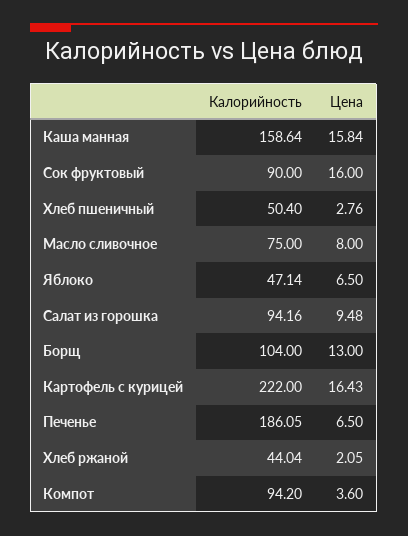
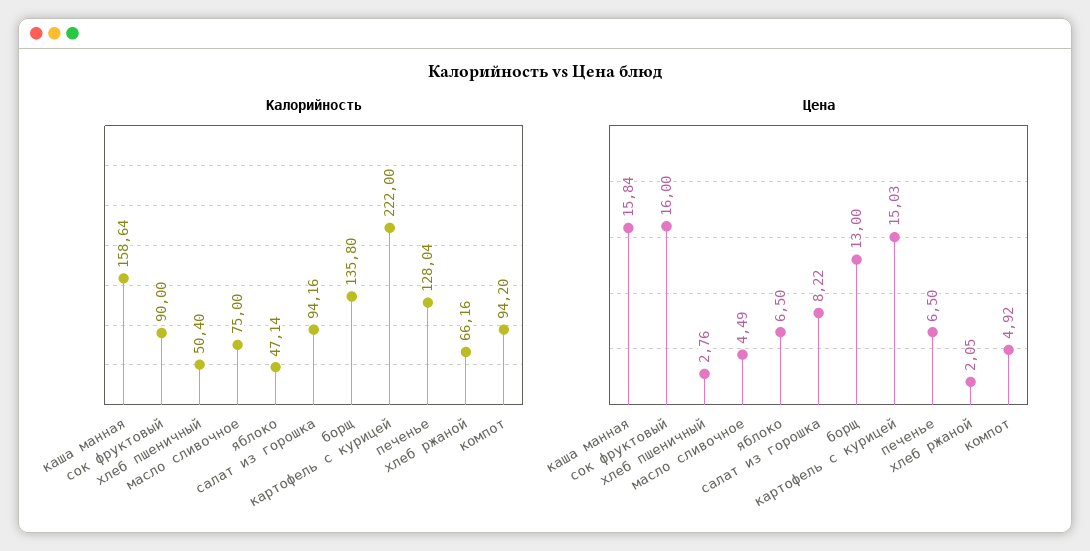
  {
    "Калорийность": {
      "Каша манная": 158.64,
      "Сок фруктовый": 90,
      "Хлеб пшеничный": 50.4,
      "Масло сливочное": 75,
      "Яблоко": 47.14,
      "Салат из горошка": 94.16,
-     "Борщ": 104,
+     "Борщ": 135.8,
      "Картофель с курицей": 222,
-     "Печенье": 186.05,
+     "Печенье": 128.04,
-     "Хлеб ржаной": 44.04,
+     "Хлеб ржаной": 66.16,
      "Компот": 94.2
    },
    "Цена": {
      "Каша манная": 15.84,
      "Сок фруктовый": 16,
      "Хлеб пшеничный": 2.76,
-     "Масло сливочное": 8,
+     "Масло сливочное": 4.49,
      "Яблоко": 6.5,
-     "Салат из горошка": 9.48,
+     "Салат из горошка": 8.22,
      "Борщ": 13,
-     "Картофель с курицей": 16.43,
+     "Картофель с курицей": 15.03,
      "Печенье": 6.5,
      "Хлеб ржаной": 2.05,
-     "Компот": 3.6
+     "Компот": 4.92
    }
  }

